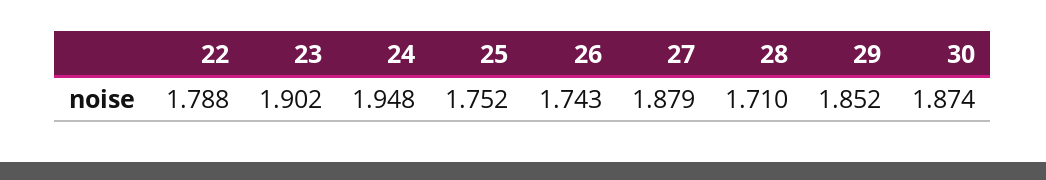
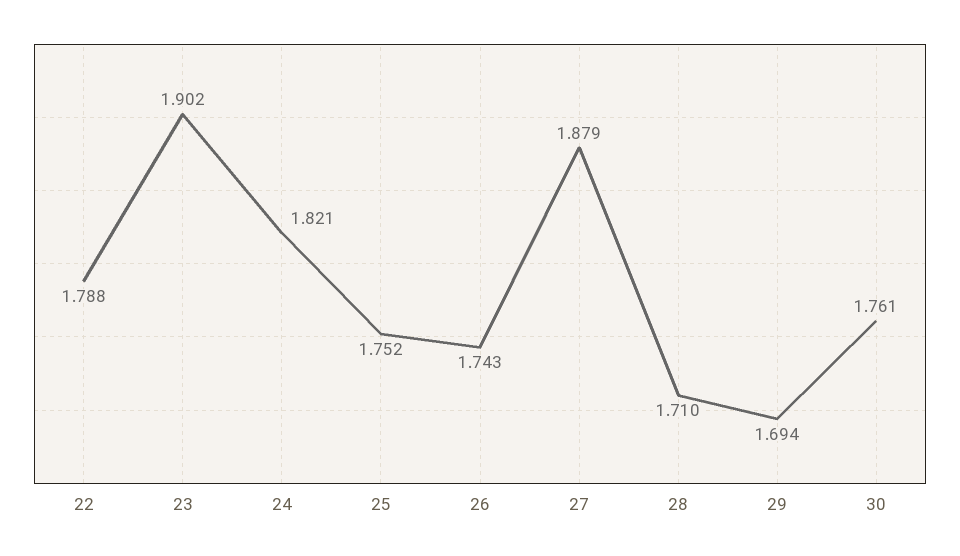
  {
    "22": 1.788,
    "23": 1.902,
-   "24": 1.948,
+   "24": 1.821,
    "25": 1.752,
    "26": 1.743,
    "27": 1.879,
    "28": 1.71,
-   "29": 1.852,
+   "29": 1.694,
-   "30": 1.874
+   "30": 1.761
  }

